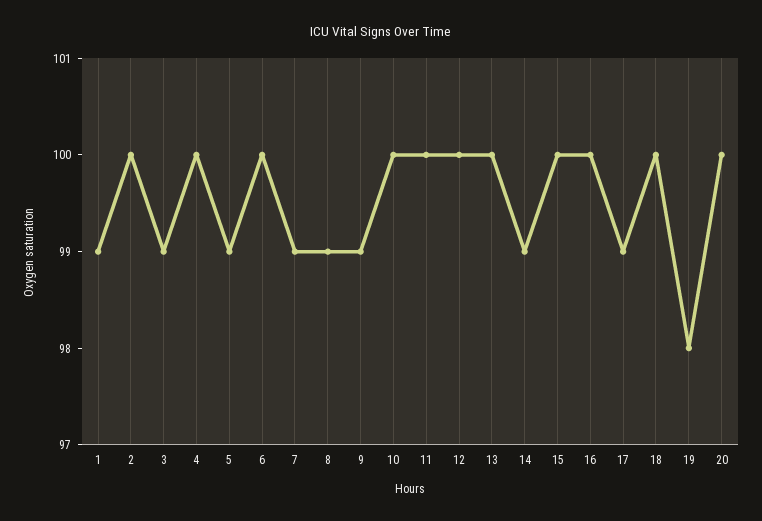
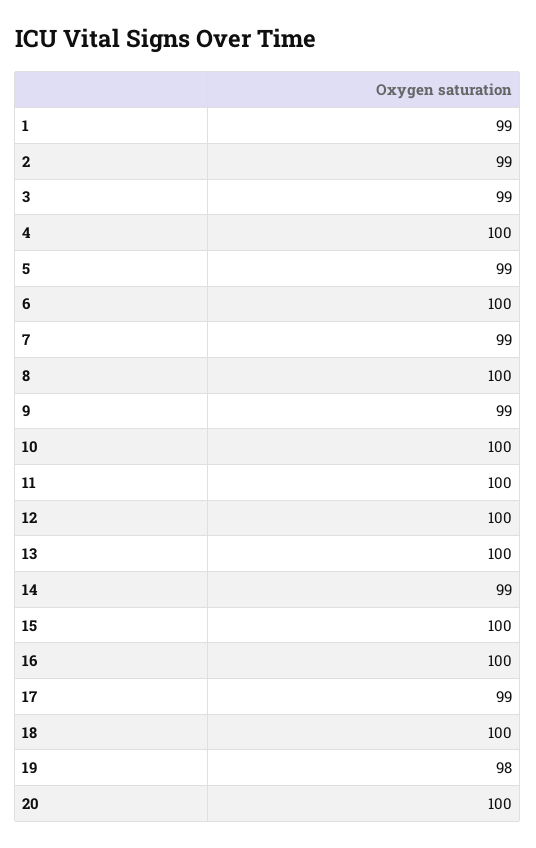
  {
    "1": 99,
-   "2": 100,
+   "2": 99,
    "3": 99,
    "4": 100,
    "5": 99,
    "6": 100,
    "7": 99,
-   "8": 99,
+   "8": 100,
    "9": 99,
    "10": 100,
    "11": 100,
    "12": 100,
    "13": 100,
    "14": 99,
    "15": 100,
    "16": 100,
    "17": 99,
    "18": 100,
    "19": 98,
    "20": 100
  }

